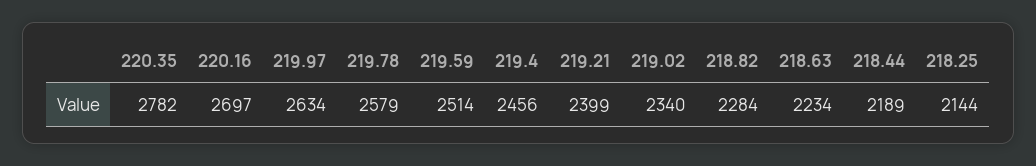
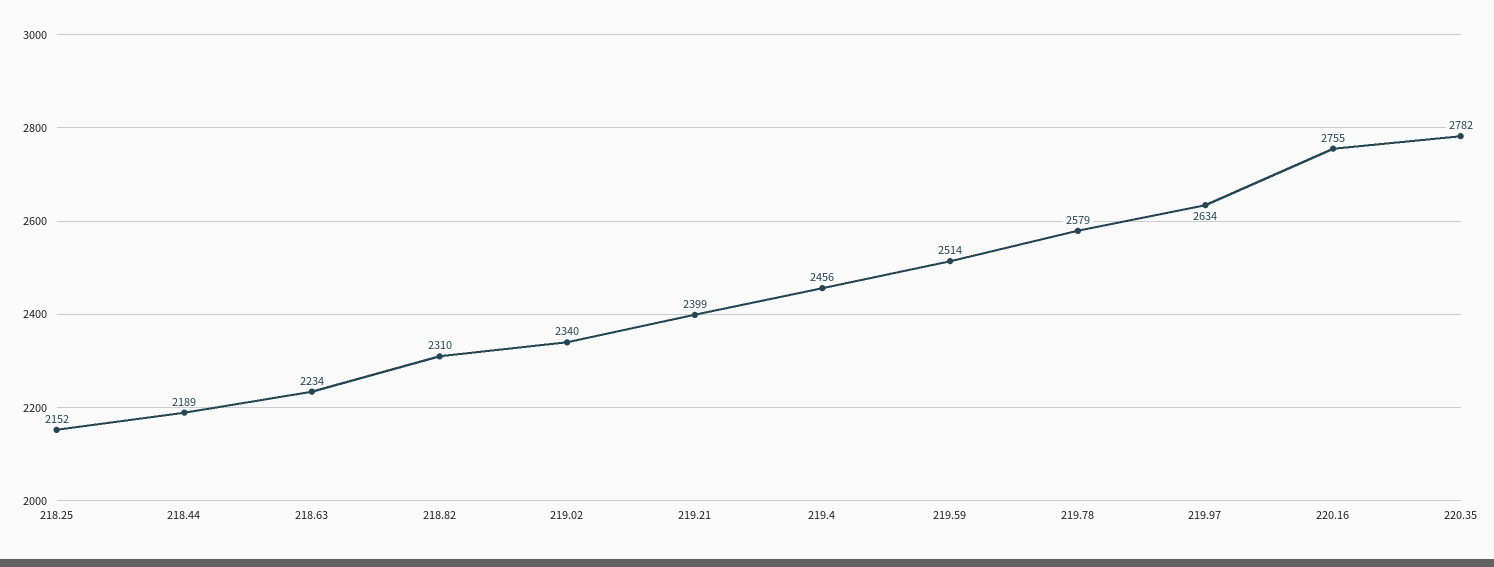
  {
    "220.35": 2782,
-   "220.16": 2697,
+   "220.16": 2755,
    "219.97": 2634,
    "219.78": 2579,
    "219.59": 2514,
    "219.4": 2456,
    "219.21": 2399,
    "219.02": 2340,
-   "218.82": 2284,
+   "218.82": 2310,
    "218.63": 2234,
    "218.44": 2189,
-   "218.25": 2144
+   "218.25": 2152
  }

